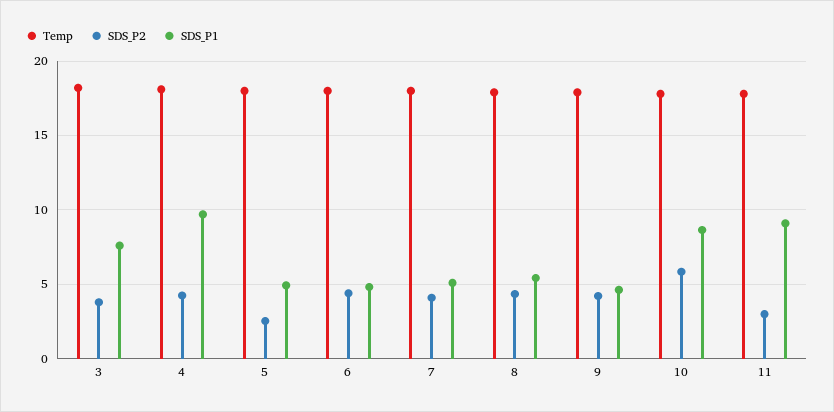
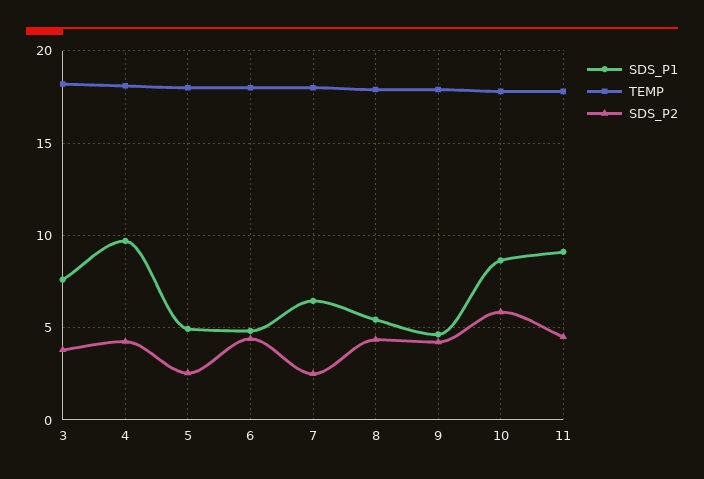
  {
    "Temp": {
      "3": 18,
      "4": 18,
      "5": 18,
      "6": 18,
      "7": 18,
      "8": 18,
      "9": 18,
      "10": 18,
      "11": 18
    },
    "SDS_P2": {
      "3": 4,
      "4": 4.5,
      "5": 2.5,
      "6": 4.5,
-     "7": 4,
+     "7": 2.5,
      "8": 4.5,
      "9": 4,
      "10": 6,
-     "11": 3
+     "11": 4.5
    },
    "SDS_P1": {
      "3": 7.5,
      "4": 9.5,
      "5": 5,
      "6": 5,
-     "7": 5,
+     "7": 6.5,
      "8": 5.5,
      "9": 4.5,
      "10": 8.5,
      "11": 9
    }
  }

